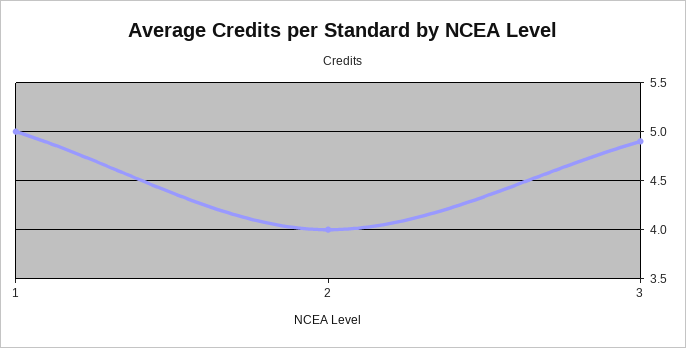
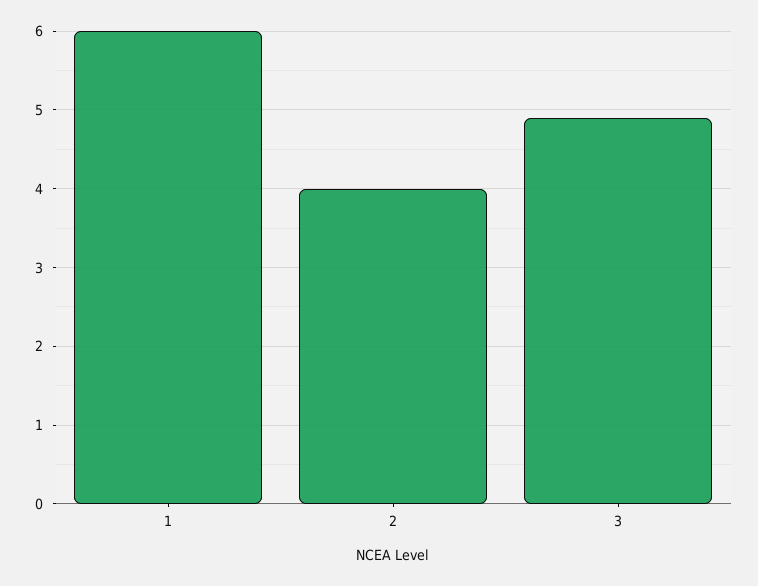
  {
-   "1": 5,
+   "1": 6,
    "2": 4,
    "3": 4.9
  }

